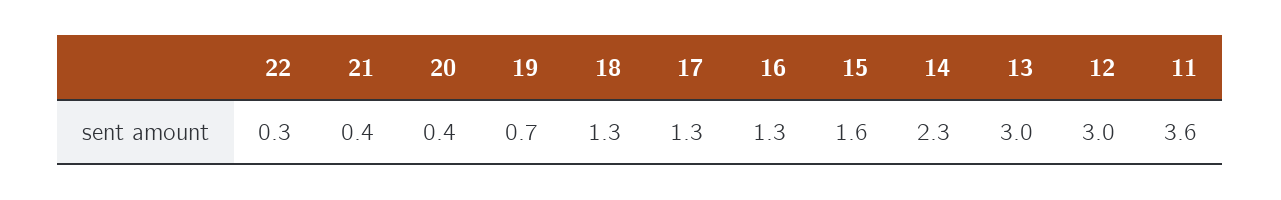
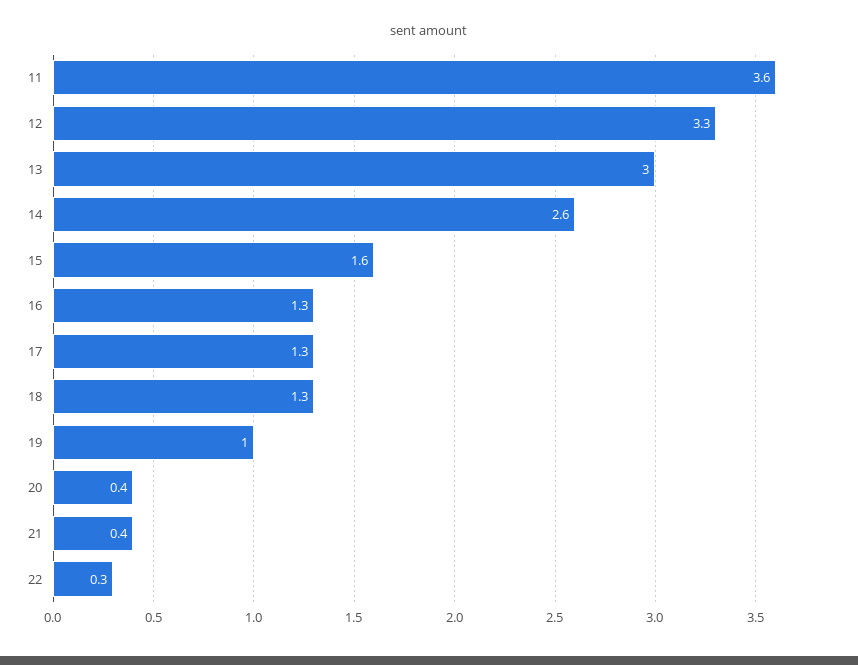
  {
    "22": 0.3,
    "21": 0.4,
    "20": 0.4,
-   "19": 0.7,
+   "19": 1,
    "18": 1.3,
    "17": 1.3,
    "16": 1.3,
    "15": 1.6,
-   "14": 2.3,
+   "14": 2.6,
    "13": 3,
-   "12": 3,
+   "12": 3.3,
    "11": 3.6
  }

